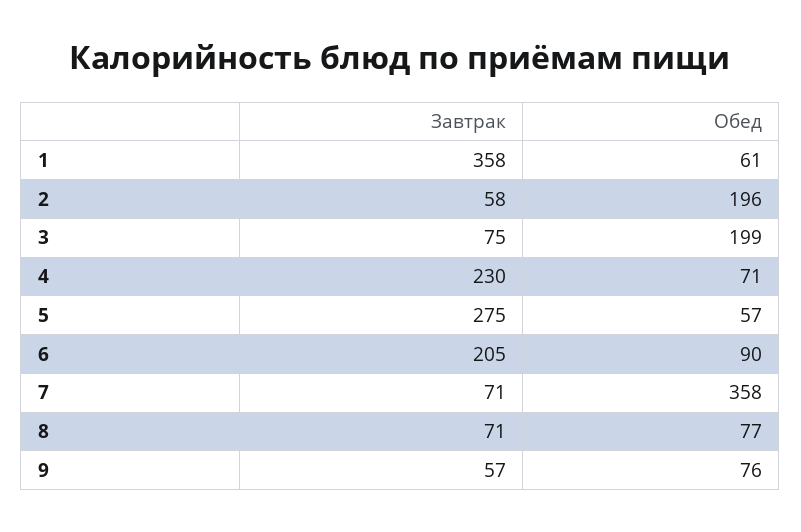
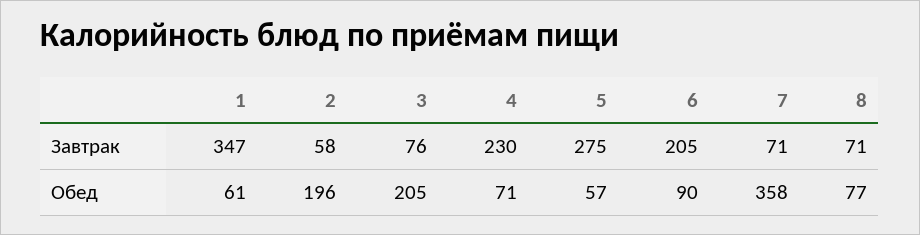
  {
    "Завтрак": {
-     "1": 358,
+     "1": 347,
      "2": 58,
-     "3": 75,
+     "3": 76,
      "4": 230,
      "5": 275,
      "6": 205,
      "7": 71,
-     "8": 71,
+     "8": 71
-     "9": 57
    },
    "Обед": {
      "1": 61,
      "2": 196,
-     "3": 199,
+     "3": 205,
      "4": 71,
      "5": 57,
      "6": 90,
      "7": 358,
-     "8": 77,
+     "8": 77
-     "9": 76
    }
  }

